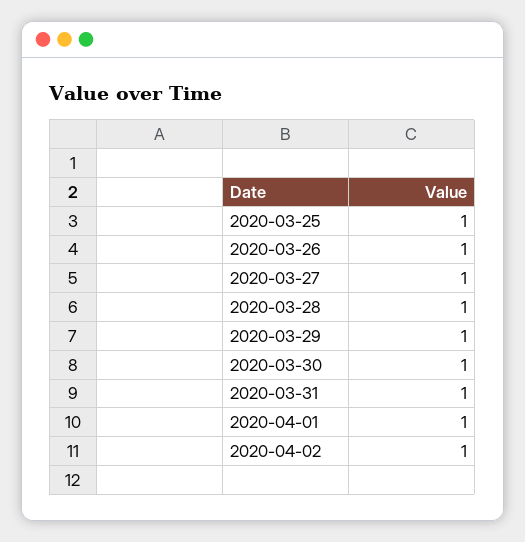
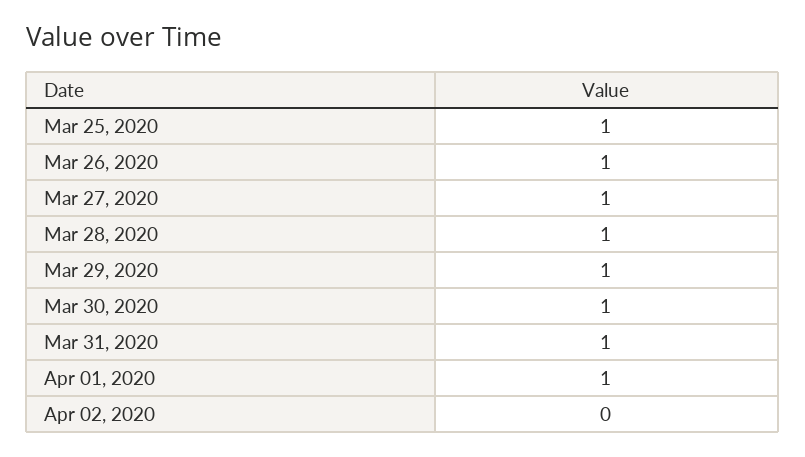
  {
    "2020-03-25": 1,
    "2020-03-26": 1,
    "2020-03-27": 1,
    "2020-03-28": 1,
    "2020-03-29": 1,
    "2020-03-30": 1,
    "2020-03-31": 1,
    "2020-04-01": 1,
-   "2020-04-02": 1
+   "2020-04-02": 0
  }

